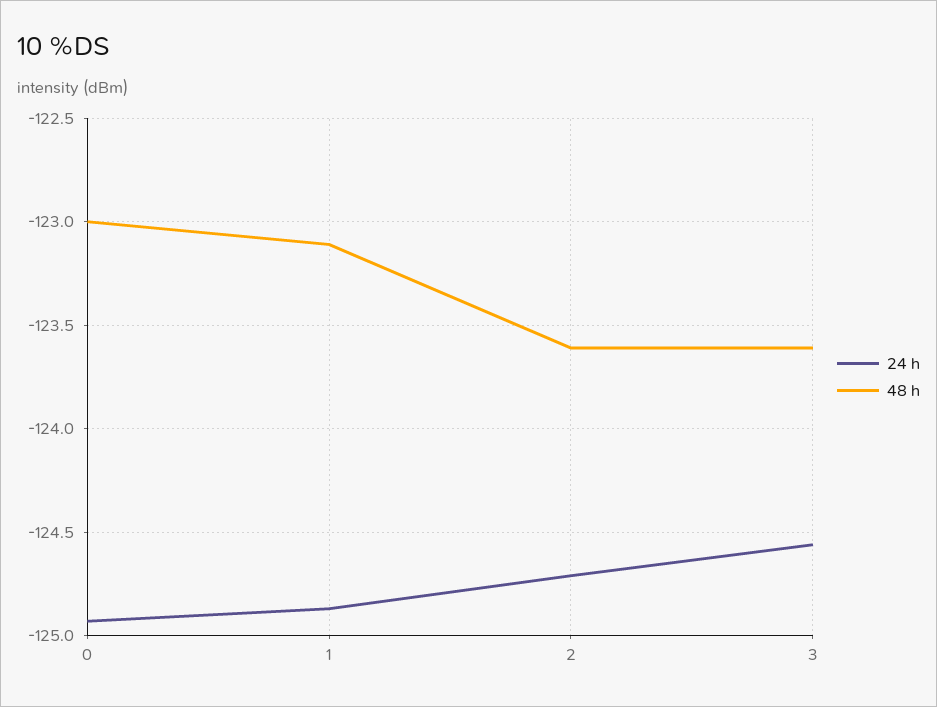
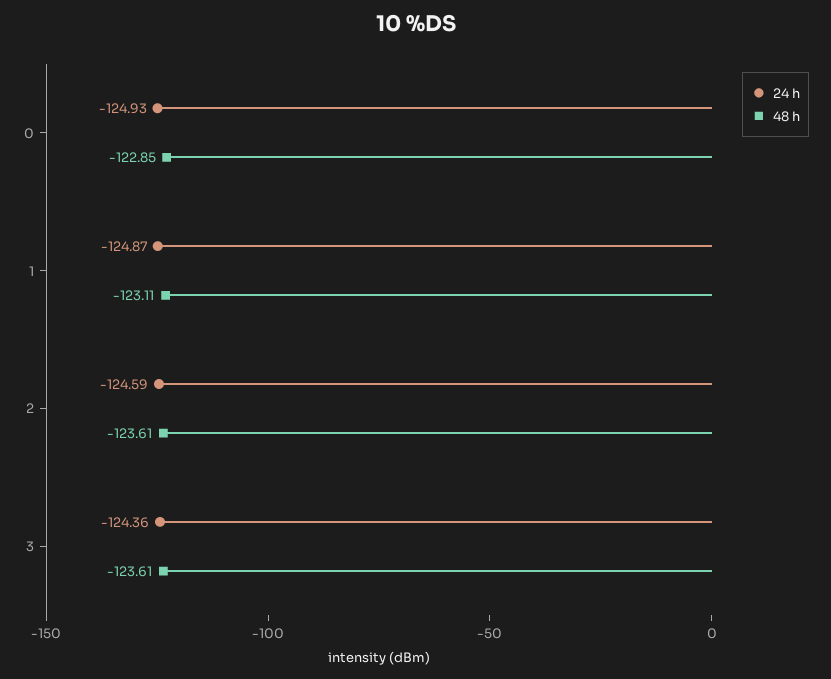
  {
    "24 h": {
      "0": -124.93,
      "1": -124.87,
-     "2": -124.7,
+     "2": -124.59,
-     "3": -124.55
+     "3": -124.36
    },
    "48 h": {
-     "0": -123,
+     "0": -122.85,
      "1": -123.11,
      "2": -123.61,
      "3": -123.61
    }
  }

